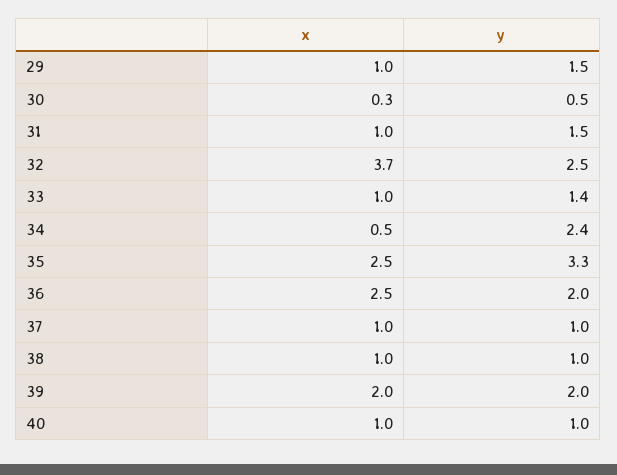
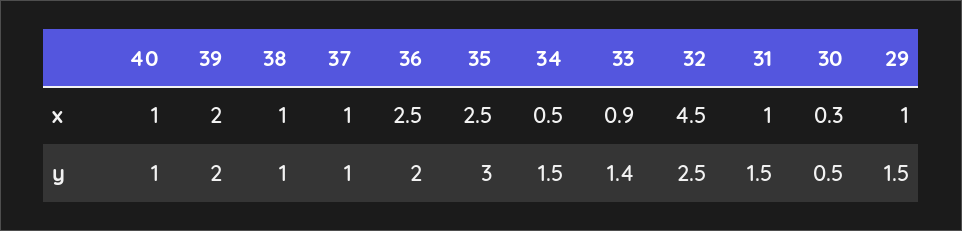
  {
    "x": {
      "29": 1,
      "30": 0.3,
      "31": 1,
-     "32": 3.7,
+     "32": 4.5,
-     "33": 1,
+     "33": 0.9,
      "34": 0.5,
      "35": 2.5,
      "36": 2.5,
      "37": 1,
      "38": 1,
      "39": 2,
      "40": 1
    },
    "y": {
      "29": 1.5,
      "30": 0.5,
      "31": 1.5,
      "32": 2.5,
      "33": 1.4,
-     "34": 2.4,
+     "34": 1.5,
-     "35": 3.3,
+     "35": 3,
      "36": 2,
      "37": 1,
      "38": 1,
      "39": 2,
      "40": 1
    }
  }

